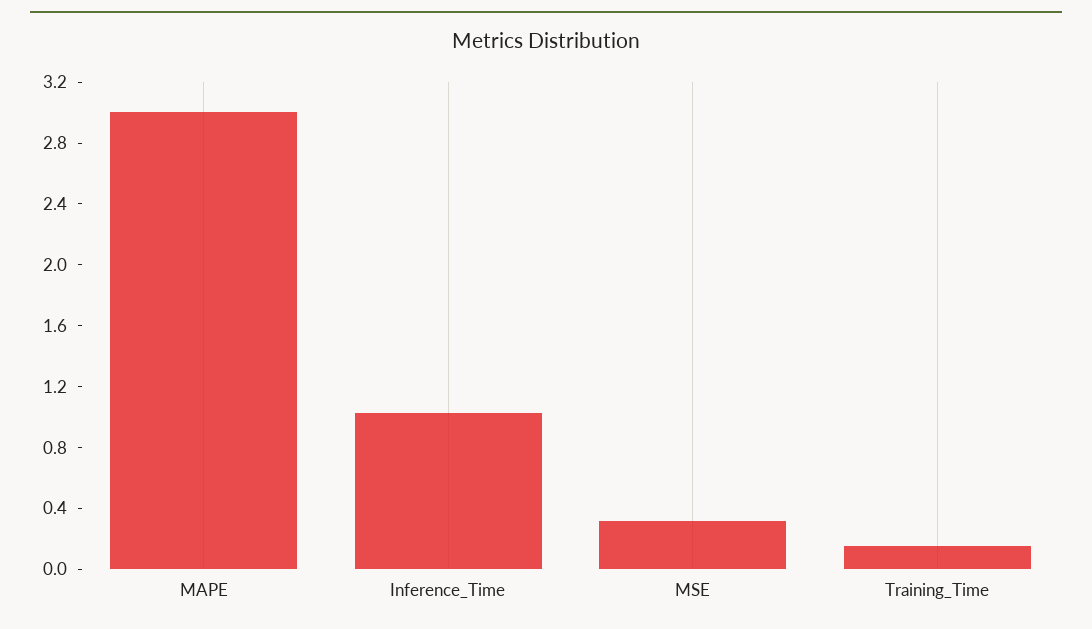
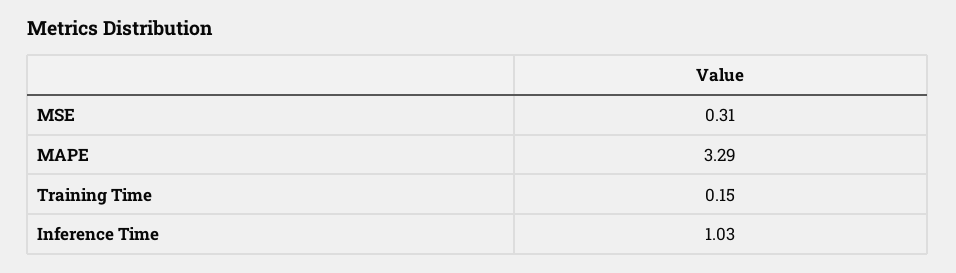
  {
-   "MAPE": 3,
+   "MAPE": 3.29,
    "Inference_Time": 1.03,
    "MSE": 0.31,
    "Training_Time": 0.15
  }

